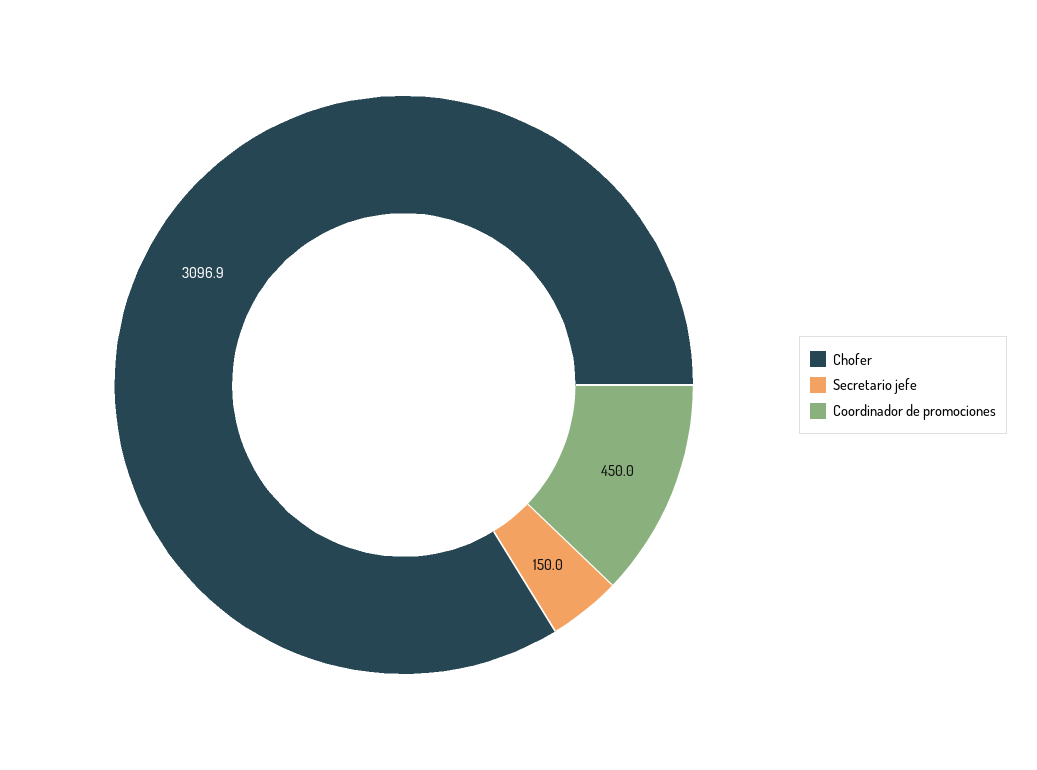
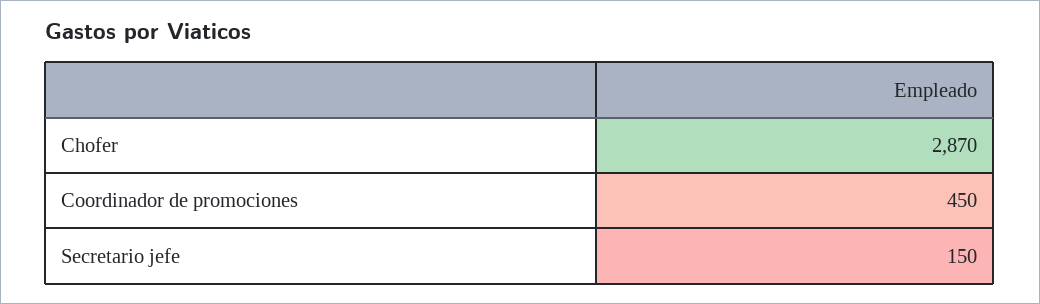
  {
-   "Chofer": 3096.9,
+   "Chofer": 2870,
    "Secretario jefe": 150,
    "Coordinador de promociones": 450
  }

